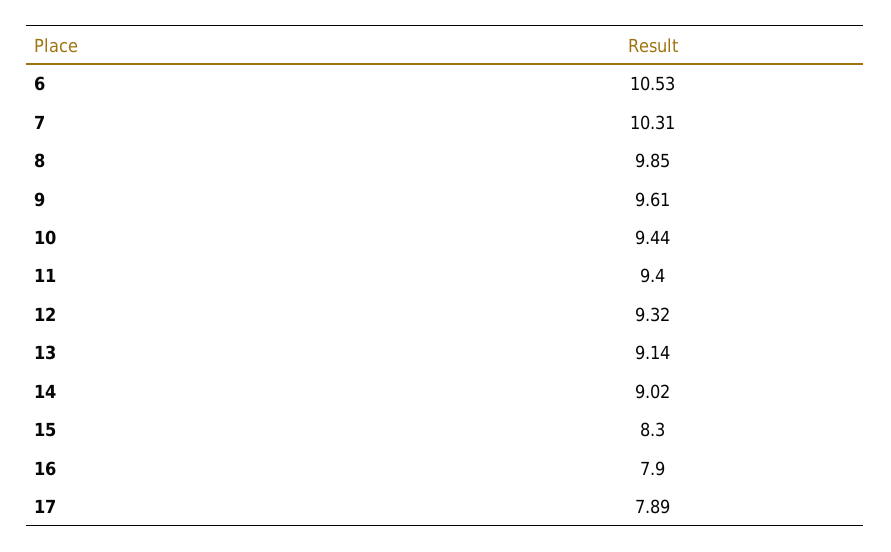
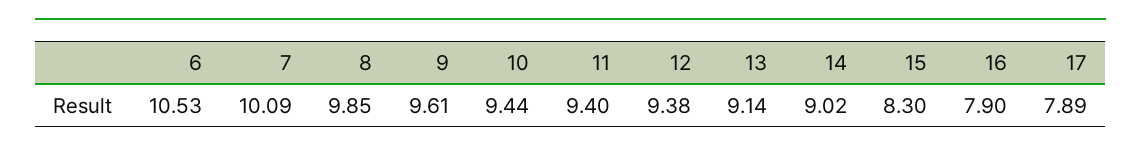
  {
    "6": 10.53,
-   "7": 10.31,
+   "7": 10.09,
    "8": 9.85,
    "9": 9.61,
    "10": 9.44,
    "11": 9.4,
-   "12": 9.32,
+   "12": 9.38,
    "13": 9.14,
    "14": 9.02,
    "15": 8.3,
    "16": 7.9,
    "17": 7.89
  }

